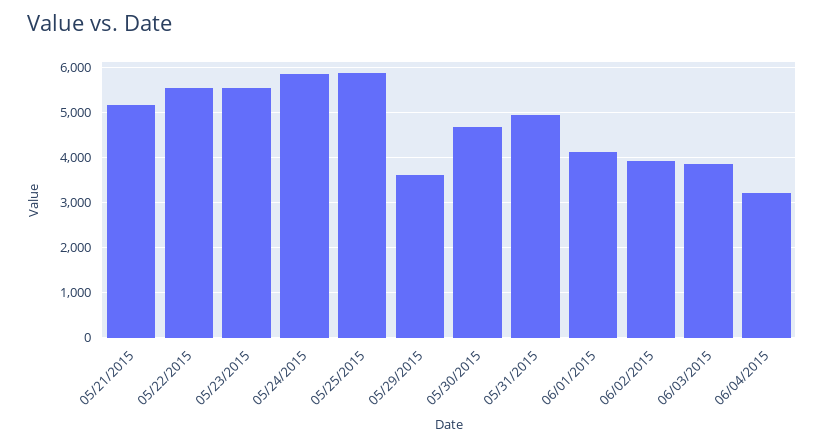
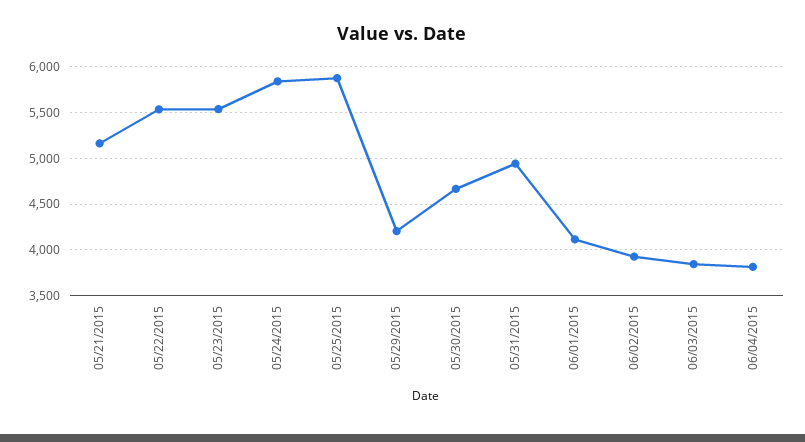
  {
    "05/21/2015": 5200,
    "05/22/2015": 5500,
    "05/23/2015": 5500,
    "05/24/2015": 5800,
    "05/25/2015": 5900,
-   "05/29/2015": 3600,
+   "05/29/2015": 4200,
    "05/30/2015": 4700,
    "05/31/2015": 4900,
    "06/01/2015": 4100,
    "06/02/2015": 3900,
    "06/03/2015": 3800,
-   "06/04/2015": 3200
+   "06/04/2015": 3800
  }

